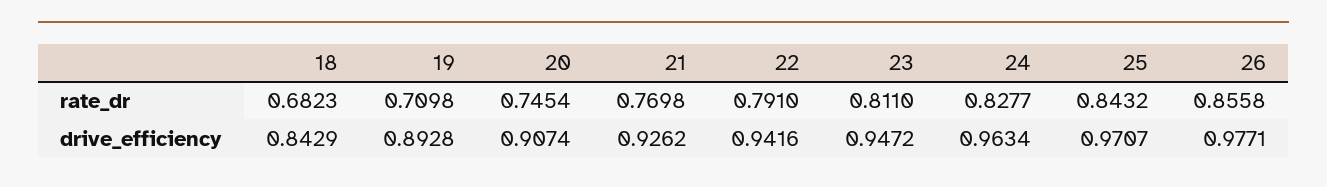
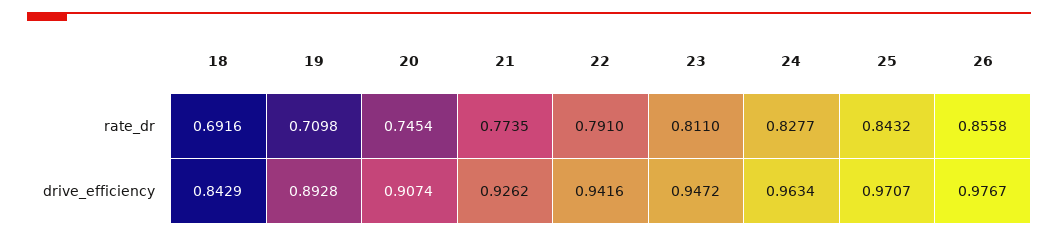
  {
    "18": {
-     "rate_dr": 0.6823,
+     "rate_dr": 0.6916,
      "drive_efficiency": 0.8429
    },
    "19": {
      "rate_dr": 0.7098,
      "drive_efficiency": 0.8928
    },
    "20": {
      "rate_dr": 0.7454,
      "drive_efficiency": 0.9074
    },
    "21": {
-     "rate_dr": 0.7698,
+     "rate_dr": 0.7735,
      "drive_efficiency": 0.9262
    },
    "22": {
      "rate_dr": 0.791,
      "drive_efficiency": 0.9416
    },
    "23": {
      "rate_dr": 0.811,
      "drive_efficiency": 0.9472
    },
    "24": {
      "rate_dr": 0.8277,
      "drive_efficiency": 0.9634
    },
    "25": {
      "rate_dr": 0.8432,
      "drive_efficiency": 0.9707
    },
    "26": {
      "rate_dr": 0.8558,
-     "drive_efficiency": 0.9771
+     "drive_efficiency": 0.9767
    }
  }

